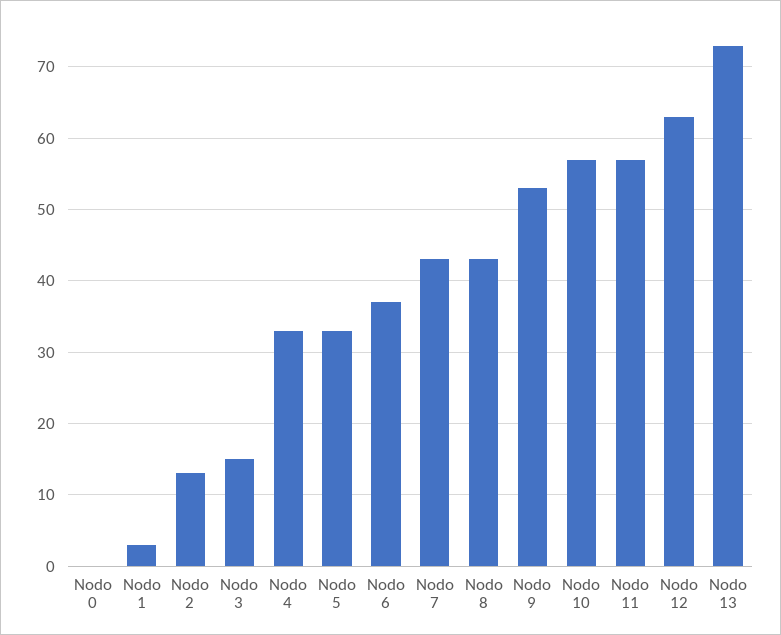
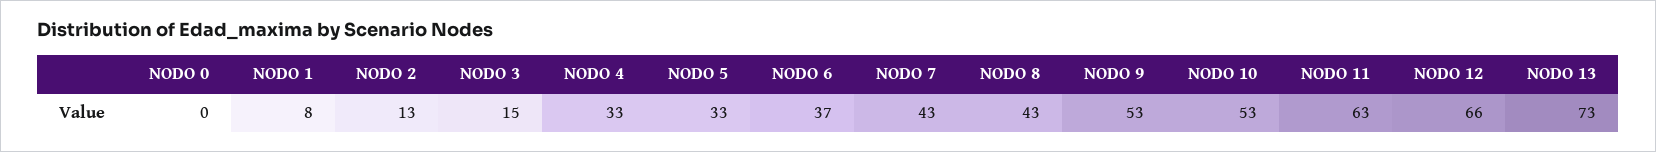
  {
    "Nodo 0": 0,
-   "Nodo 1": 3,
+   "Nodo 1": 8,
    "Nodo 2": 13,
    "Nodo 3": 15,
    "Nodo 4": 33,
    "Nodo 5": 33,
    "Nodo 6": 37,
    "Nodo 7": 43,
    "Nodo 8": 43,
    "Nodo 9": 53,
-   "Nodo 10": 57,
+   "Nodo 10": 53,
-   "Nodo 11": 57,
+   "Nodo 11": 63,
-   "Nodo 12": 63,
+   "Nodo 12": 66,
    "Nodo 13": 73
  }

